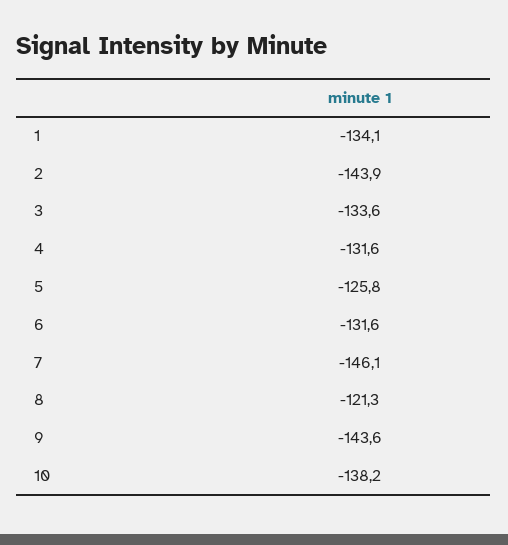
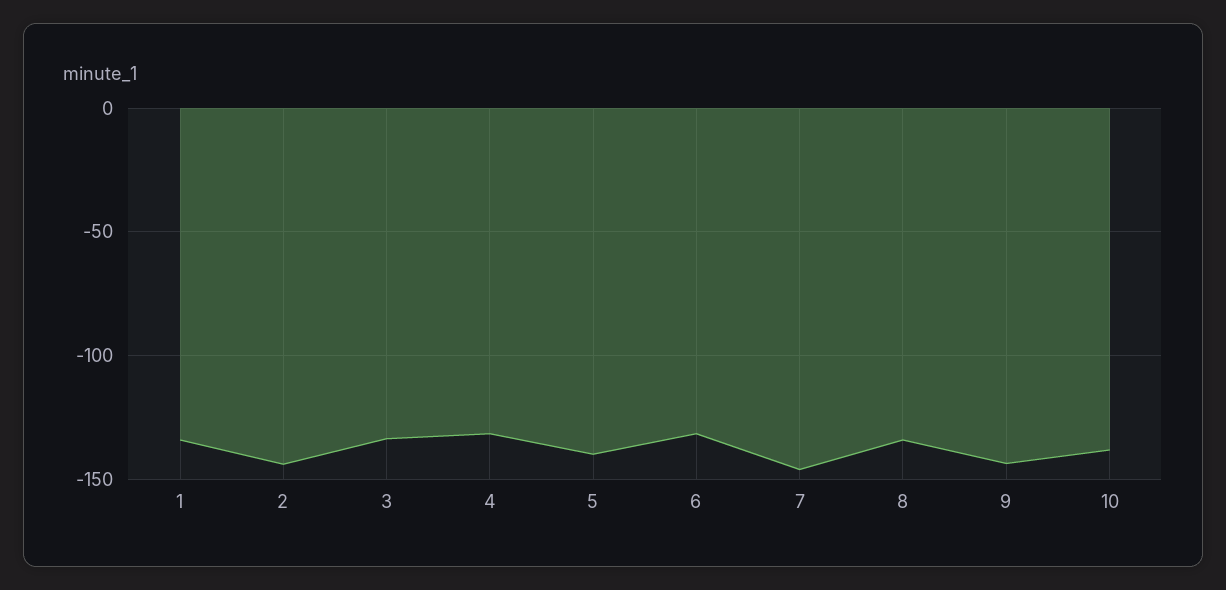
  {
    "1": -134.1,
    "2": -143.9,
    "3": -133.6,
    "4": -131.6,
-   "5": -125.8,
+   "5": -140,
    "6": -131.6,
    "7": -146.1,
-   "8": -121.3,
+   "8": -135,
    "9": -143.6,
    "10": -138.2
  }

